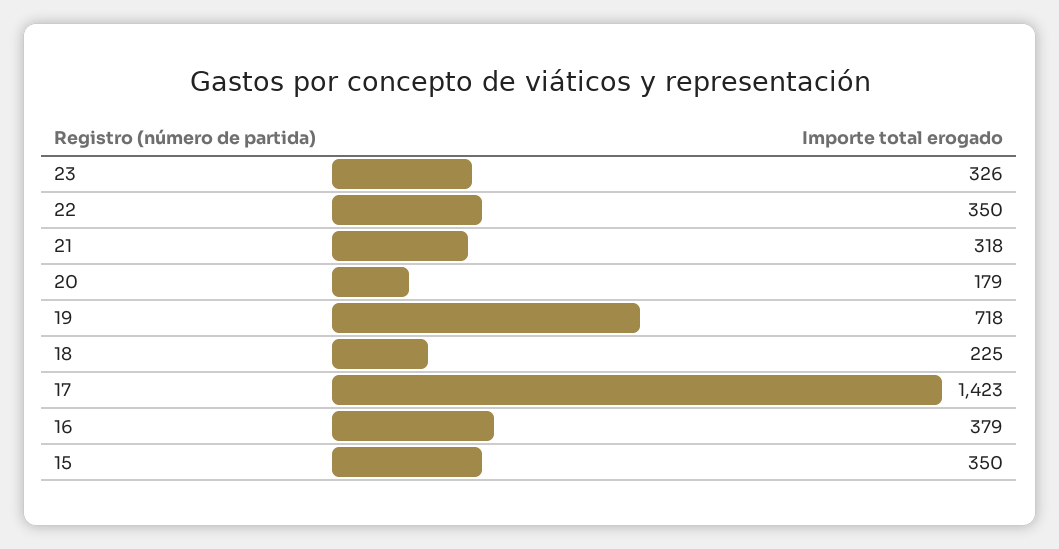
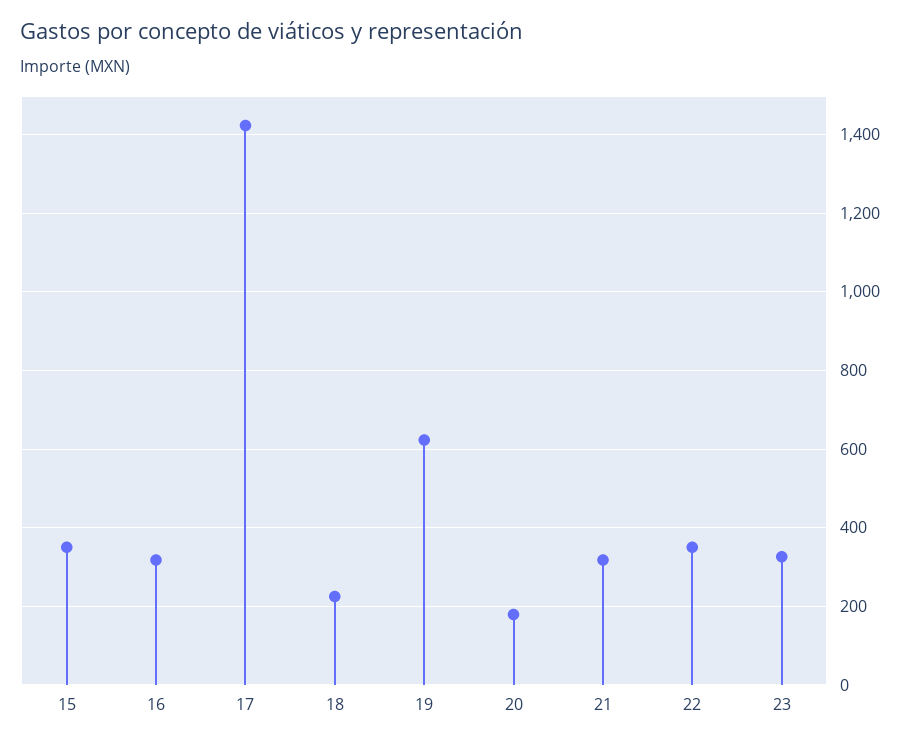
  {
    "23": 326,
    "22": 350,
    "21": 318,
    "20": 179,
-   "19": 718,
+   "19": 620,
    "18": 225,
    "17": 1423,
-   "16": 379,
+   "16": 320,
    "15": 350
  }

